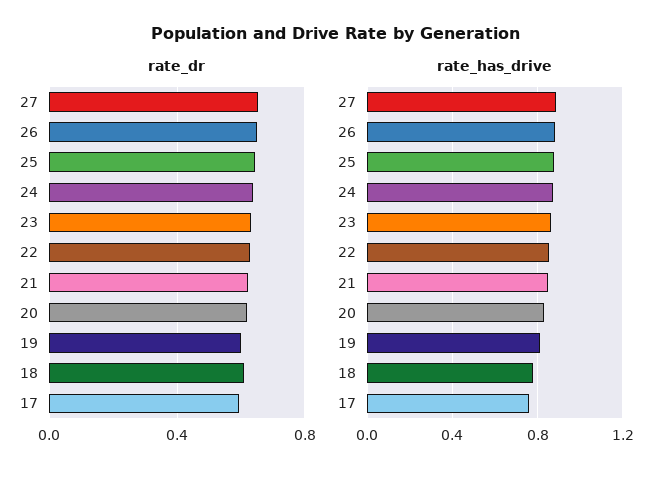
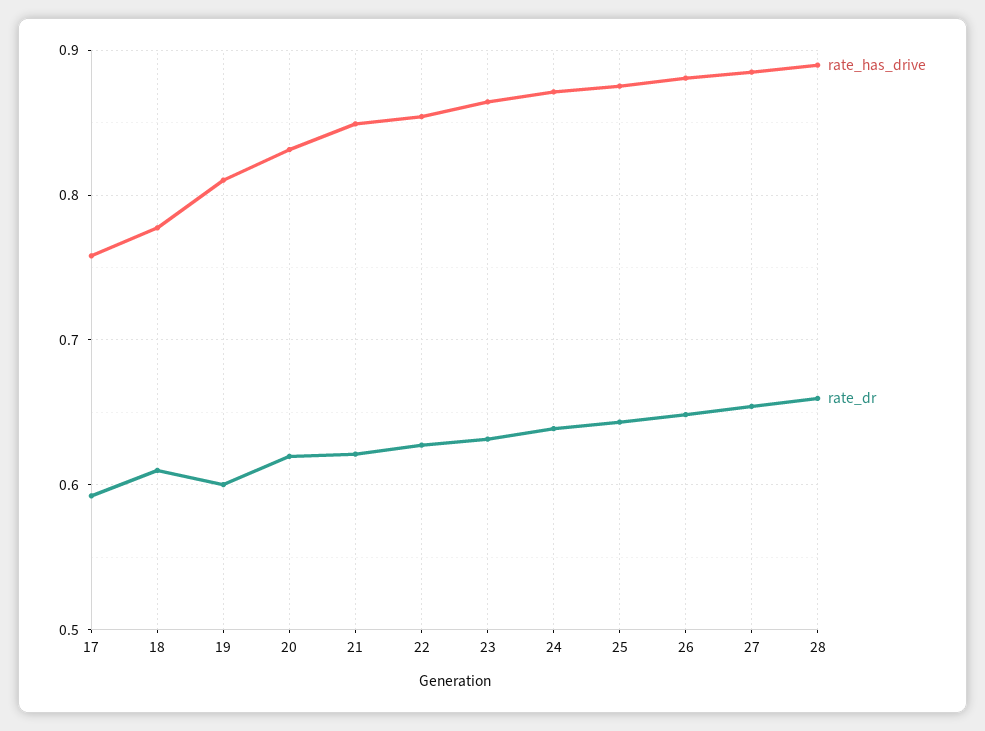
  {
    "rate_dr": {
      "27": 0.65,
      "26": 0.65,
      "25": 0.64,
      "24": 0.64,
      "23": 0.63,
      "22": 0.63,
      "21": 0.62,
      "20": 0.62,
      "19": 0.6,
      "18": 0.61,
-     "17": 0.59
+     "17": 0.59,
+     "28": 0.66
    },
    "rate_has_drive": {
      "27": 0.88,
      "26": 0.88,
      "25": 0.88,
      "24": 0.87,
      "23": 0.86,
      "22": 0.85,
      "21": 0.85,
      "20": 0.83,
      "19": 0.81,
      "18": 0.78,
-     "17": 0.76
+     "17": 0.76,
+     "28": 0.89
    }
  }

